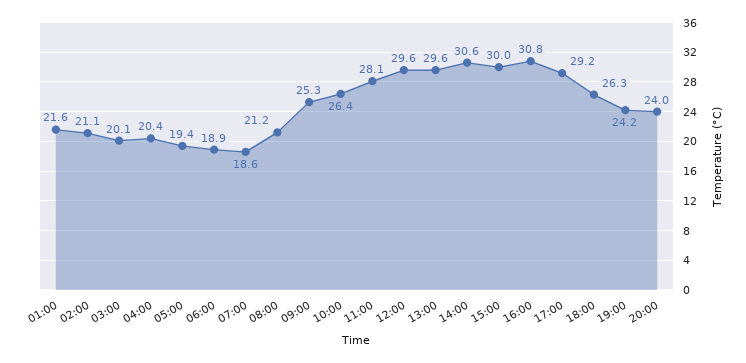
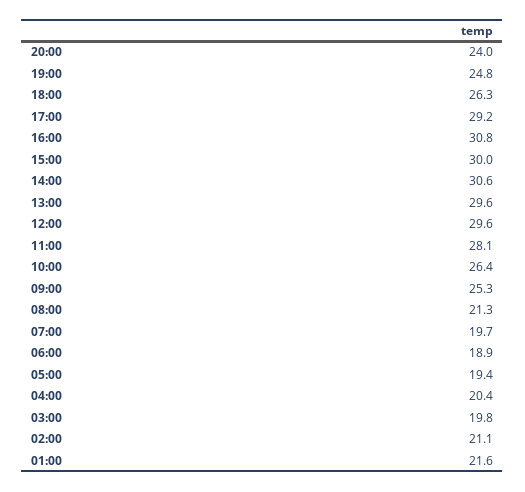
  {
    "01:00": 21.6,
    "02:00": 21.1,
-   "03:00": 20.1,
+   "03:00": 19.8,
    "04:00": 20.4,
    "05:00": 19.4,
    "06:00": 18.9,
-   "07:00": 18.6,
+   "07:00": 19.7,
-   "08:00": 21.2,
+   "08:00": 21.3,
    "09:00": 25.3,
    "10:00": 26.4,
    "11:00": 28.1,
    "12:00": 29.6,
    "13:00": 29.6,
    "14:00": 30.6,
    "15:00": 30,
    "16:00": 30.8,
    "17:00": 29.2,
    "18:00": 26.3,
-   "19:00": 24.2,
+   "19:00": 24.8,
    "20:00": 24
  }

